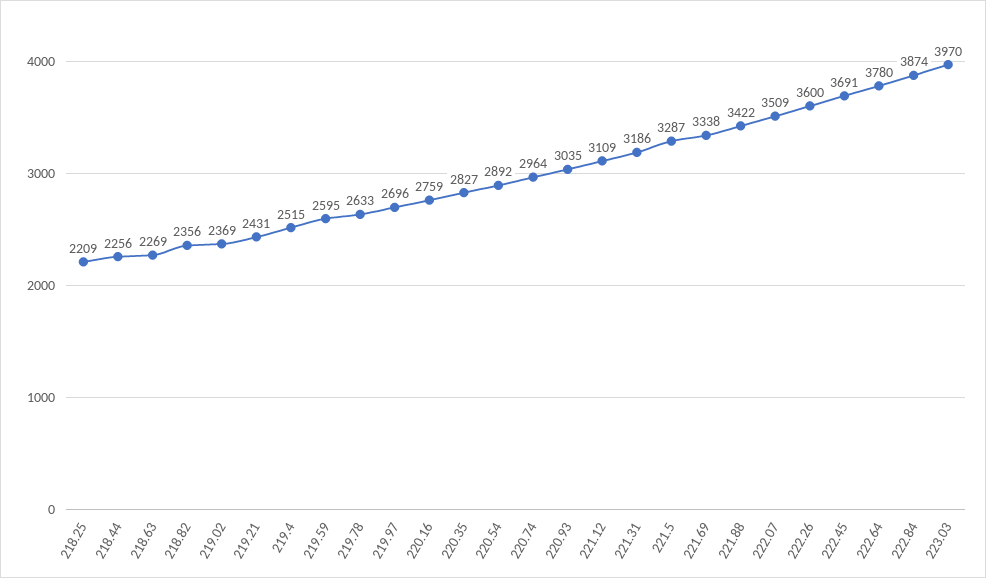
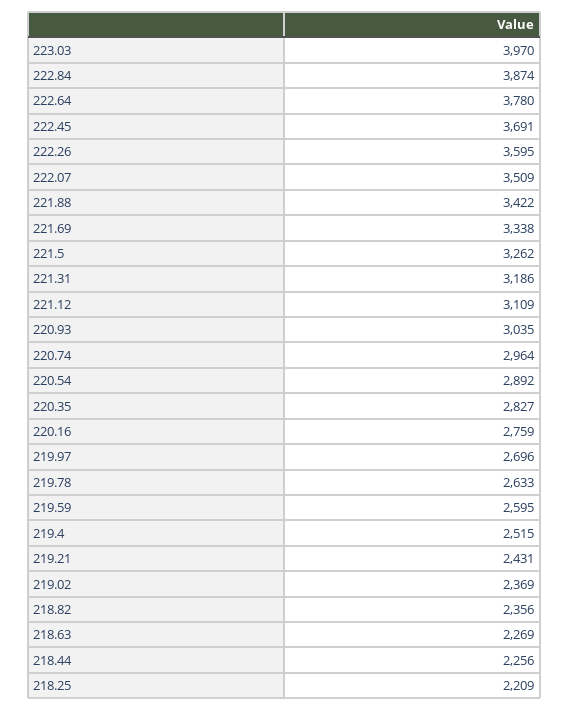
  {
    "218.25": 2209,
    "218.44": 2256,
    "218.63": 2269,
    "218.82": 2356,
    "219.02": 2369,
    "219.21": 2431,
    "219.4": 2515,
    "219.59": 2595,
    "219.78": 2633,
    "219.97": 2696,
    "220.16": 2759,
    "220.35": 2827,
    "220.54": 2892,
    "220.74": 2964,
    "220.93": 3035,
    "221.12": 3109,
    "221.31": 3186,
-   "221.5": 3287,
+   "221.5": 3262,
    "221.69": 3338,
    "221.88": 3422,
    "222.07": 3509,
-   "222.26": 3600,
+   "222.26": 3595,
    "222.45": 3691,
    "222.64": 3780,
    "222.84": 3874,
    "223.03": 3970
  }

